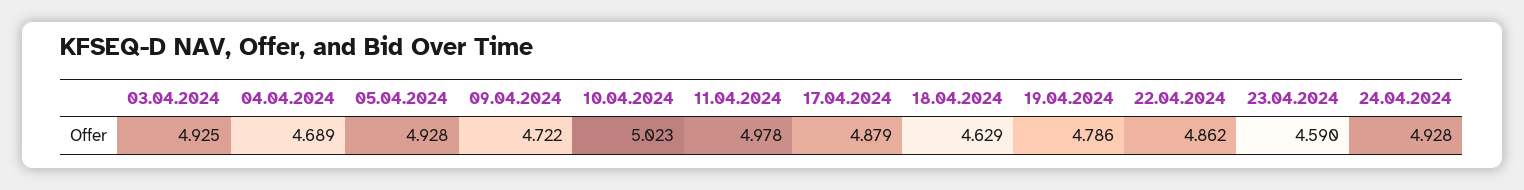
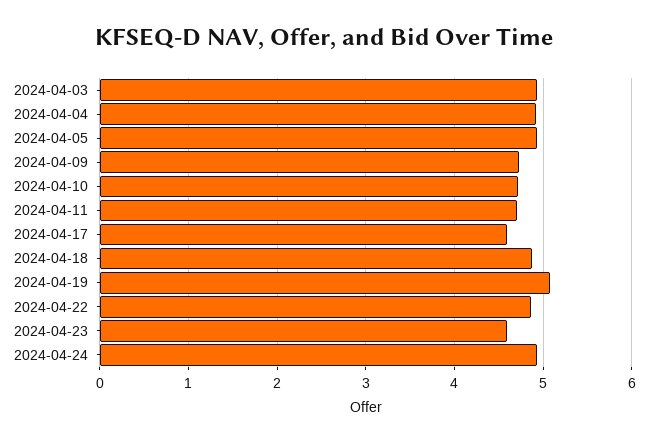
  {
    "03.04.2024": 4.925,
-   "04.04.2024": 4.689,
+   "04.04.2024": 4.9,
    "05.04.2024": 4.928,
    "09.04.2024": 4.722,
-   "10.04.2024": 5.023,
+   "10.04.2024": 4.7,
-   "11.04.2024": 4.978,
+   "11.04.2024": 4.7,
-   "17.04.2024": 4.879,
+   "17.04.2024": 4.6,
-   "18.04.2024": 4.629,
+   "18.04.2024": 4.9,
-   "19.04.2024": 4.786,
+   "19.04.2024": 5.1,
    "22.04.2024": 4.862,
    "23.04.2024": 4.59,
    "24.04.2024": 4.928
  }

